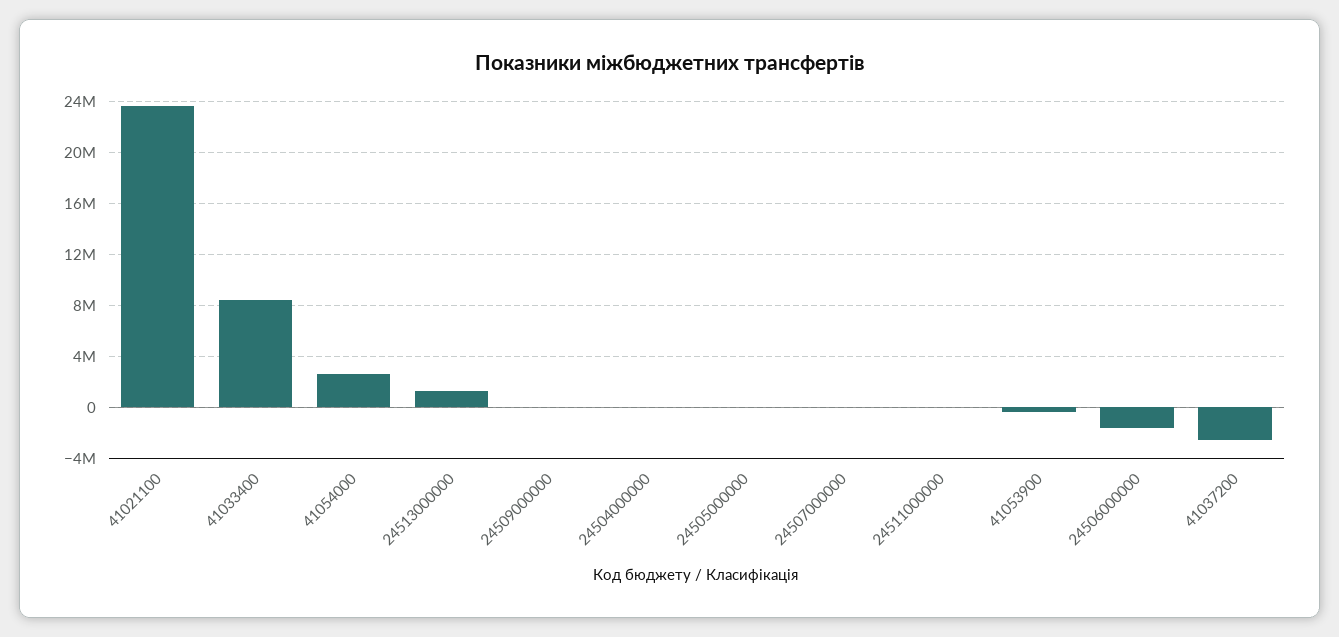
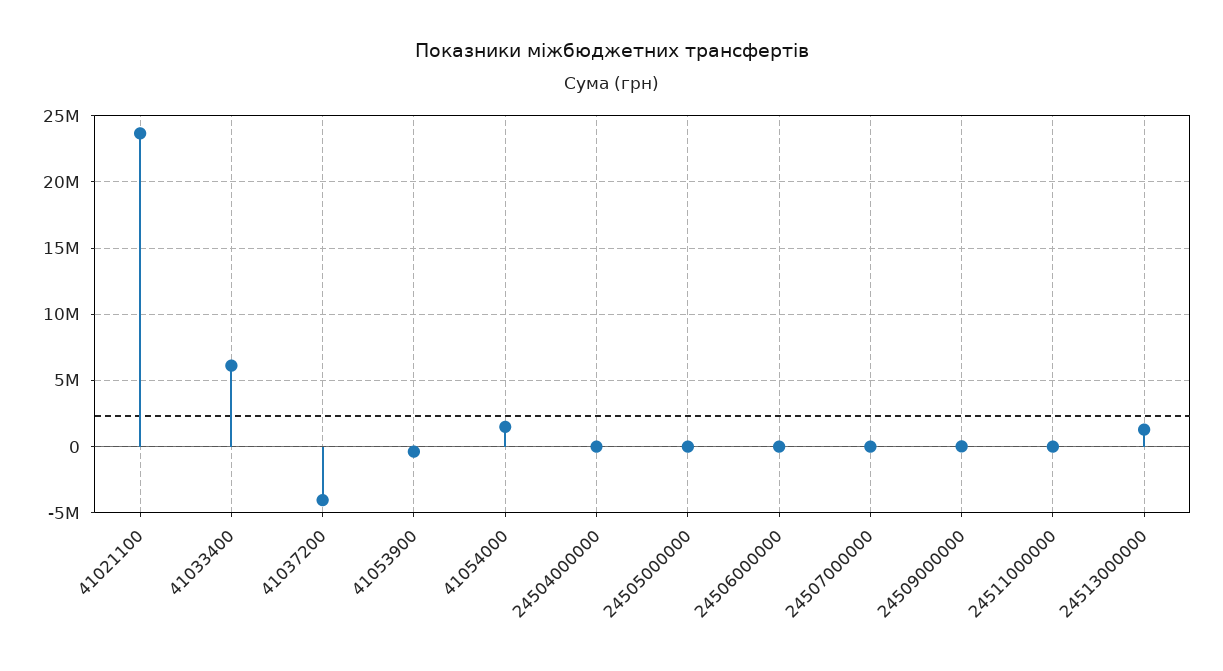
  {
    "41021100": 23500000,
-   "41033400": 8500000,
+   "41033400": 6000000,
-   "41054000": 2500000,
+   "41054000": 1500000,
    "24513000000": 1500000,
    "24509000000": 0,
    "24504000000": 0,
    "24505000000": 0,
    "24507000000": 0,
    "24511000000": 0,
    "41053900": -500000,
-   "24506000000": -1500000,
+   "24506000000": 0,
-   "41037200": -2500000
+   "41037200": -4000000
  }

